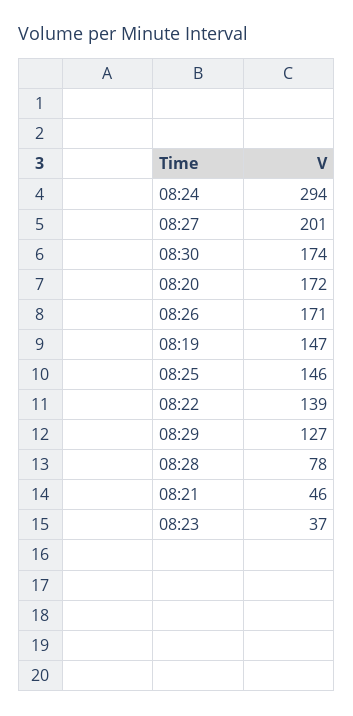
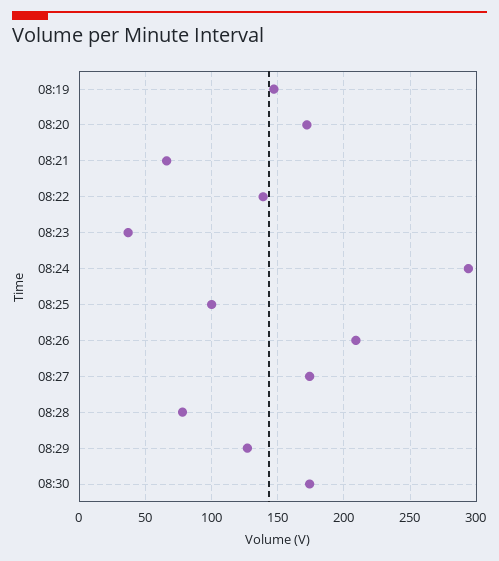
  {
    "08:24": 294,
-   "08:27": 201,
+   "08:27": 175,
    "08:30": 174,
    "08:20": 172,
-   "08:26": 171,
+   "08:26": 210,
    "08:19": 147,
-   "08:25": 146,
+   "08:25": 100,
    "08:22": 139,
    "08:29": 127,
    "08:28": 78,
-   "08:21": 46,
+   "08:21": 65,
    "08:23": 37
  }

